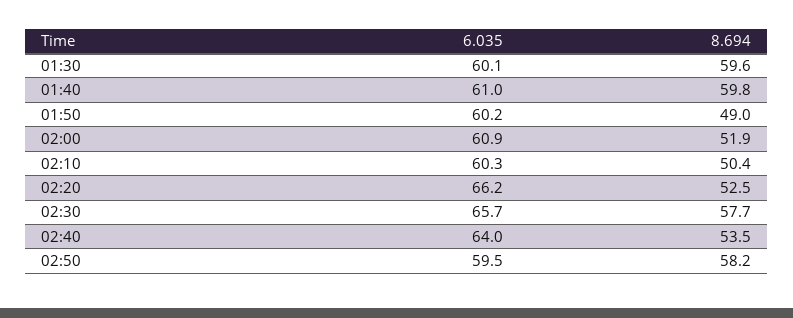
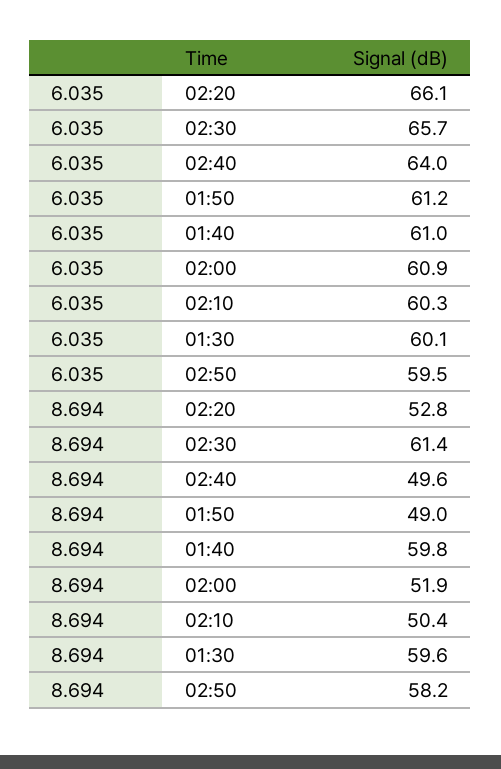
  {
    "6.035": {
      "01:30": 60.1,
      "01:40": 61,
-     "01:50": 60.2,
+     "01:50": 61.2,
      "02:00": 60.9,
      "02:10": 60.3,
-     "02:20": 66.2,
+     "02:20": 66.1,
      "02:30": 65.7,
      "02:40": 64,
      "02:50": 59.5
    },
    "8.694": {
      "01:30": 59.6,
      "01:40": 59.8,
      "01:50": 49,
      "02:00": 51.9,
      "02:10": 50.4,
-     "02:20": 52.5,
+     "02:20": 52.8,
-     "02:30": 57.7,
+     "02:30": 61.4,
-     "02:40": 53.5,
+     "02:40": 49.6,
      "02:50": 58.2
    }
  }

